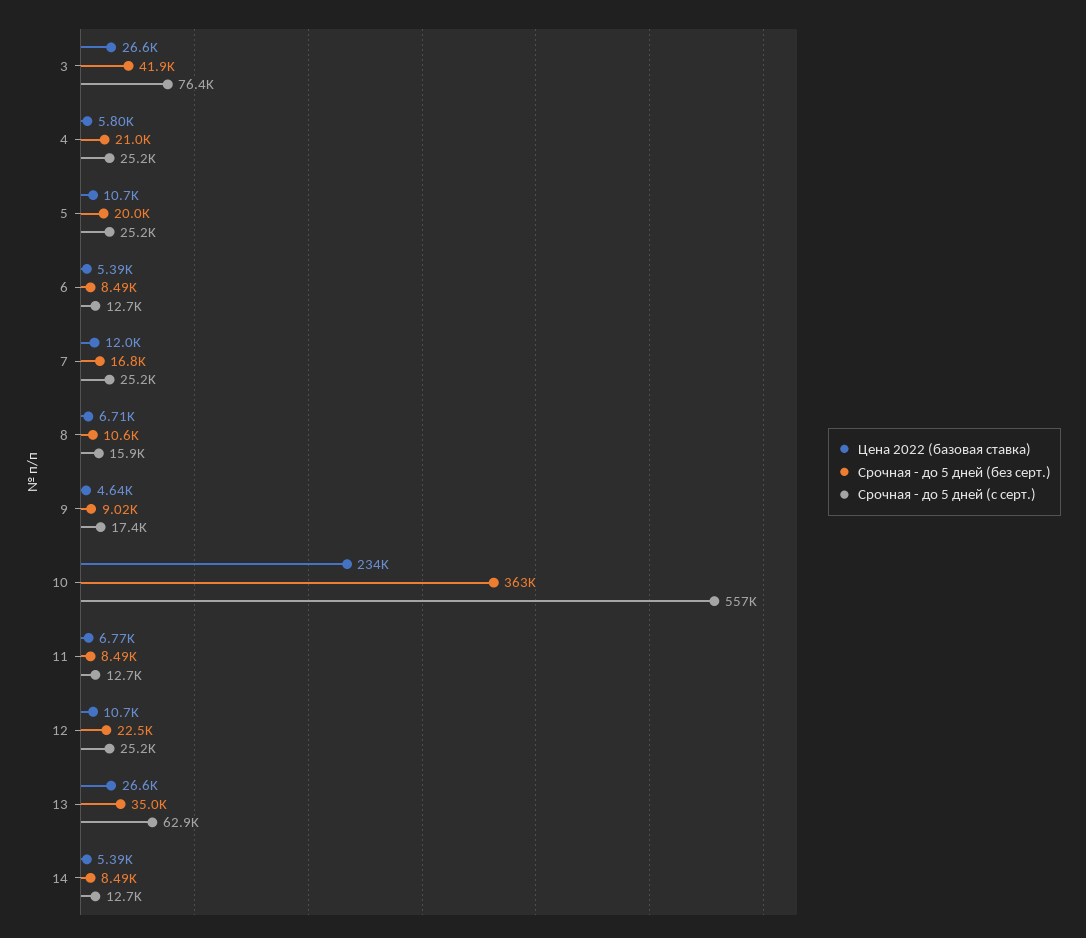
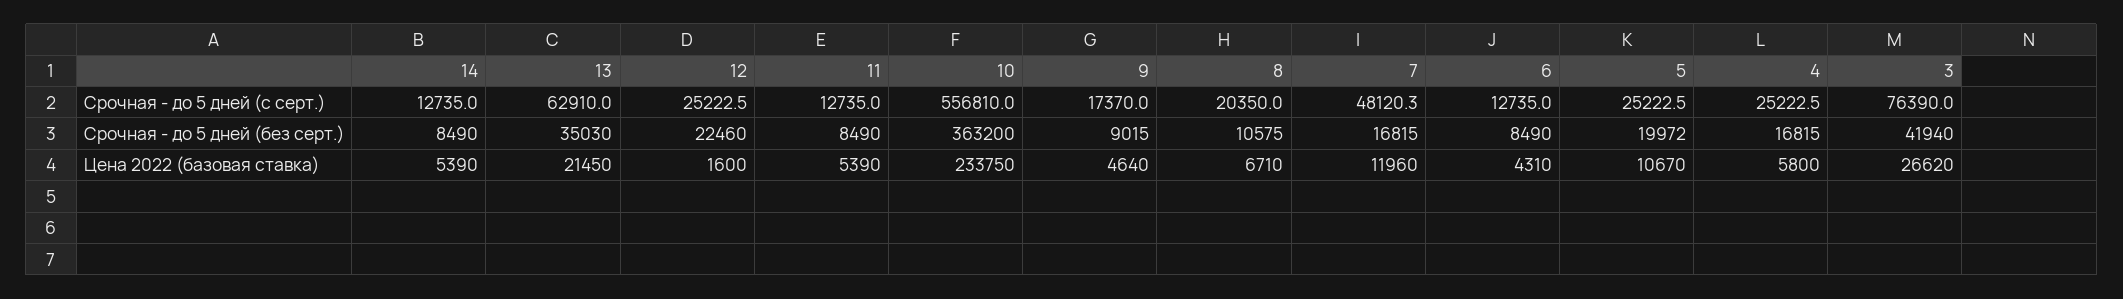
  {
    "Цена 2022 (базовая ставка)": {
      "3": 26620,
      "4": 5800,
      "5": 10670,
-     "6": 5390,
+     "6": 4310,
      "7": 11960,
      "8": 6710,
      "9": 4640,
      "10": 233750,
-     "11": 6770,
+     "11": 5390,
-     "12": 10700,
+     "12": 1600,
-     "13": 26600,
+     "13": 21450,
      "14": 5390
    },
    "Срочная - до 5 дней (без серт.)": {
      "3": 41940,
-     "4": 21000,
+     "4": 16815,
      "5": 19972,
      "6": 8490,
      "7": 16815,
      "8": 10575,
      "9": 9015,
      "10": 363200,
      "11": 8490,
      "12": 22460,
      "13": 35030,
      "14": 8490
    },
    "Срочная - до 5 дней (с серт.)": {
      "3": 76390,
      "4": 25222.5,
      "5": 25222.5,
      "6": 12735,
-     "7": 25200,
+     "7": 48120.3,
-     "8": 15900,
+     "8": 20350,
      "9": 17370,
      "10": 556810,
      "11": 12735,
      "12": 25222.5,
      "13": 62910,
      "14": 12735
    }
  }

